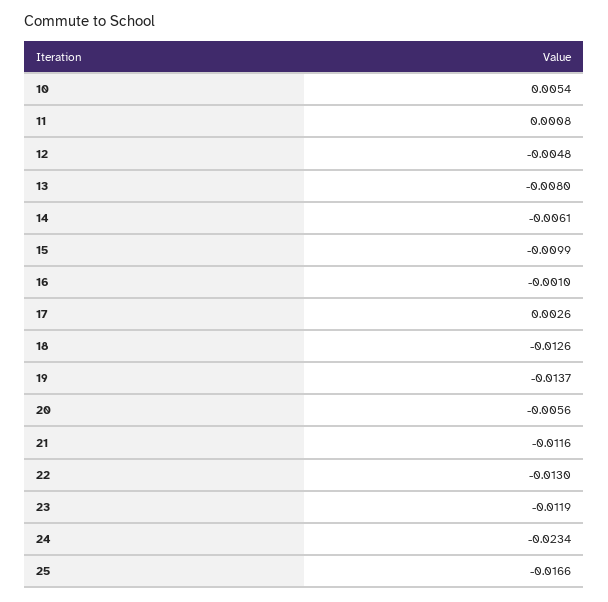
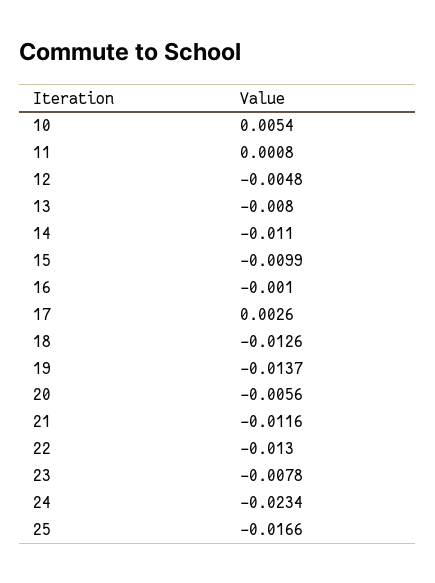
  {
    "10": 0.0054,
    "11": 0.0008,
    "12": -0.0048,
    "13": -0.008,
-   "14": -0.0061,
+   "14": -0.011,
    "15": -0.0099,
    "16": -0.001,
    "17": 0.0026,
    "18": -0.0126,
    "19": -0.0137,
    "20": -0.0056,
    "21": -0.0116,
    "22": -0.013,
-   "23": -0.0119,
+   "23": -0.0078,
    "24": -0.0234,
    "25": -0.0166
  }

